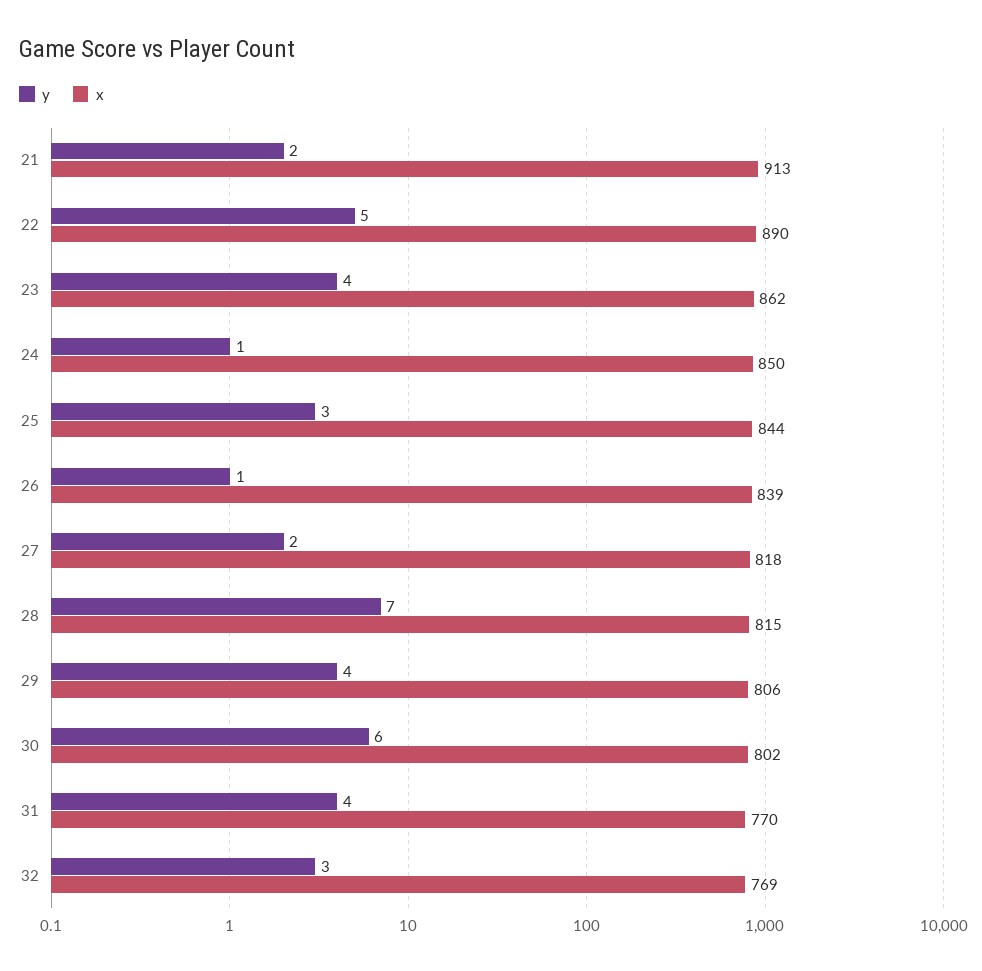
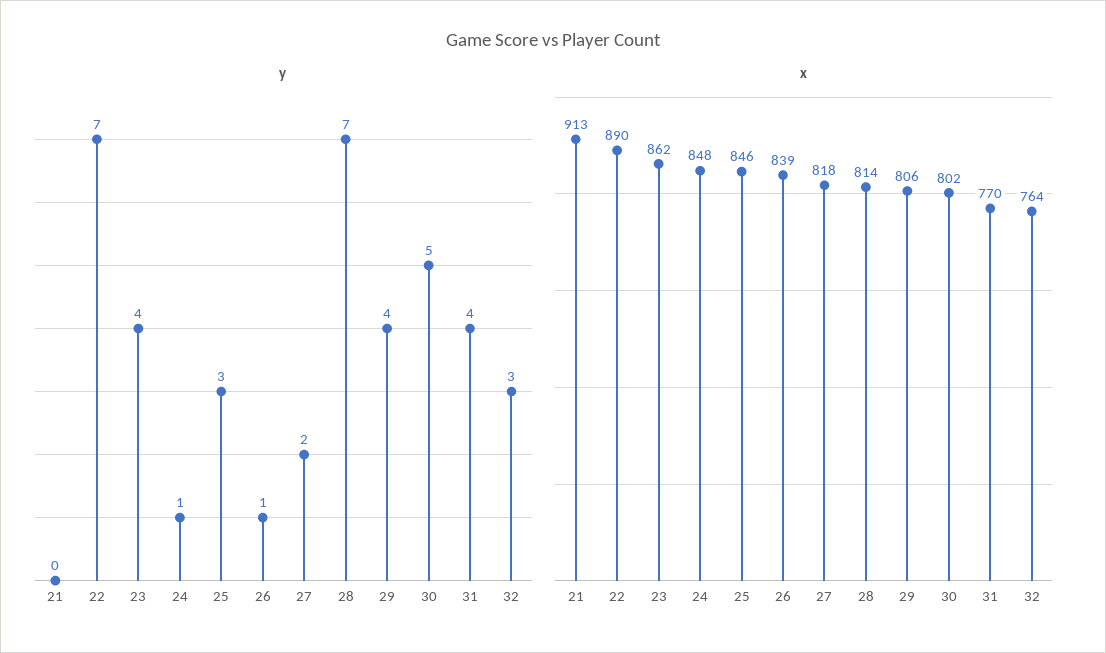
  {
    "y": {
-     "21": 2,
+     "21": 0,
-     "22": 5,
+     "22": 7,
      "23": 4,
      "24": 1,
      "25": 3,
      "26": 1,
      "27": 2,
      "28": 7,
      "29": 4,
-     "30": 6,
+     "30": 5,
      "31": 4,
      "32": 3
    },
    "x": {
      "21": 913,
      "22": 890,
      "23": 862,
-     "24": 850,
+     "24": 848,
-     "25": 844,
+     "25": 846,
      "26": 839,
      "27": 818,
-     "28": 815,
+     "28": 814,
      "29": 806,
      "30": 802,
      "31": 770,
-     "32": 769
+     "32": 764
    }
  }

